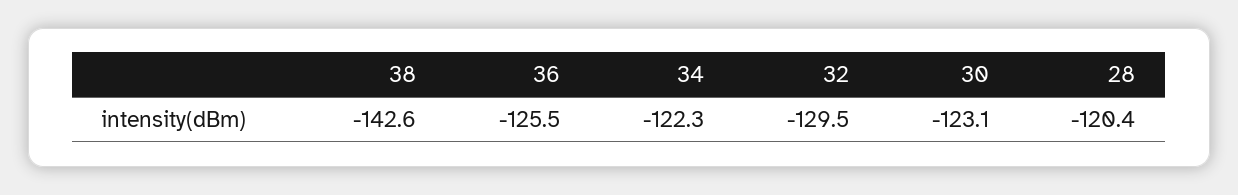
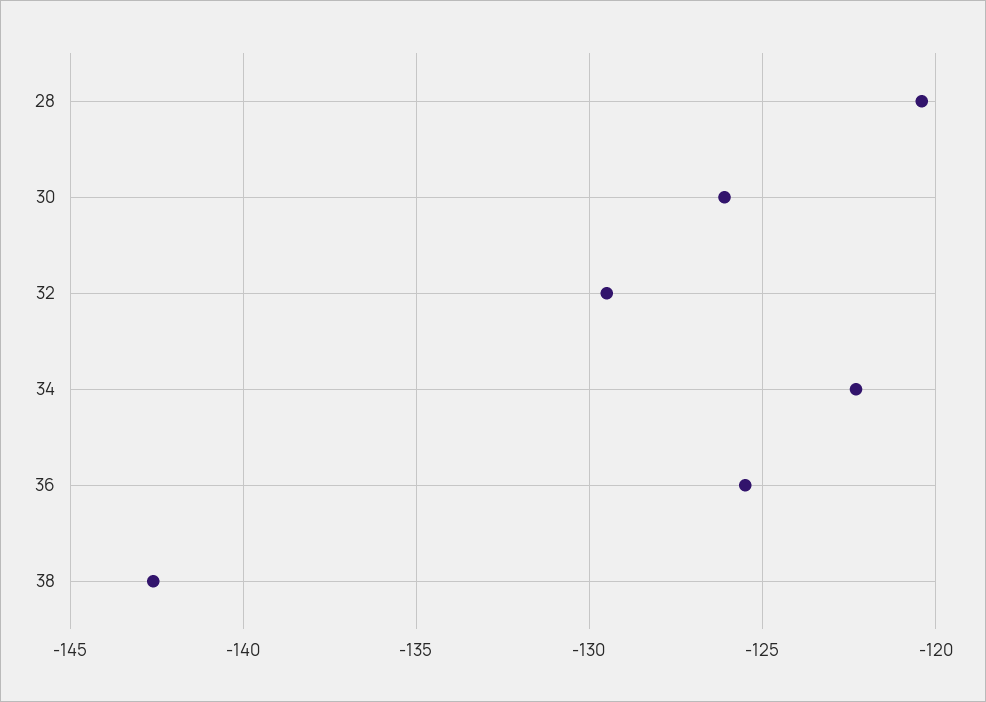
  {
    "38": -142.6,
    "36": -125.5,
    "34": -122.3,
    "32": -129.5,
-   "30": -123.1,
+   "30": -126,
    "28": -120.4
  }

